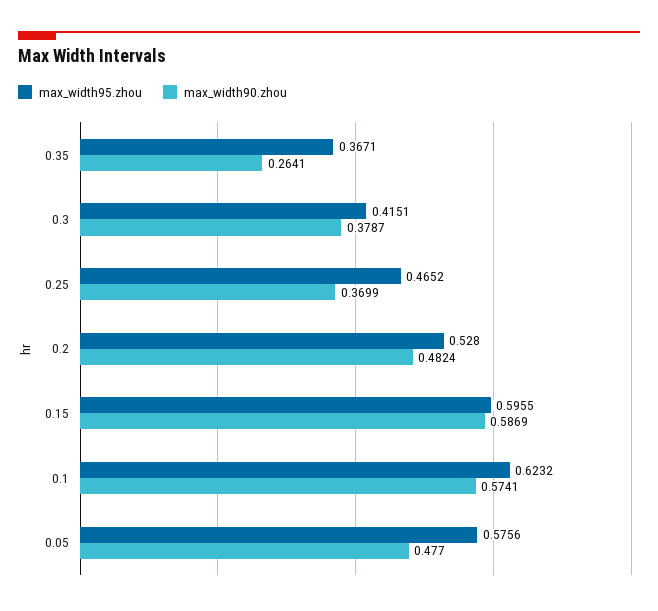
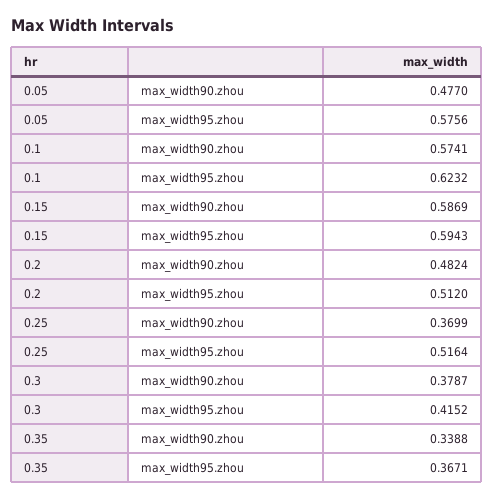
  {
    "max_width95.zhou": {
      "0.35": 0.3671,
-     "0.3": 0.4151,
+     "0.3": 0.4152,
-     "0.25": 0.4652,
+     "0.25": 0.5164,
-     "0.2": 0.528,
+     "0.2": 0.512,
-     "0.15": 0.5955,
+     "0.15": 0.5943,
      "0.1": 0.6232,
      "0.05": 0.5756
    },
    "max_width90.zhou": {
-     "0.35": 0.2641,
+     "0.35": 0.3388,
      "0.3": 0.3787,
      "0.25": 0.3699,
      "0.2": 0.4824,
      "0.15": 0.5869,
      "0.1": 0.5741,
      "0.05": 0.477
    }
  }

